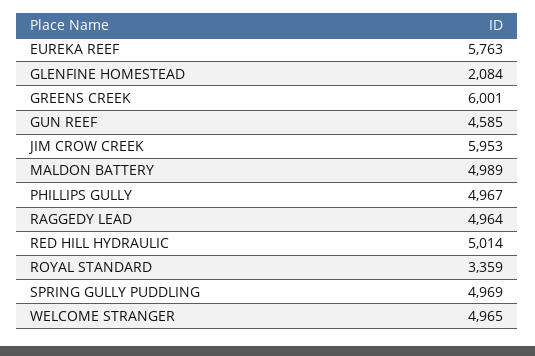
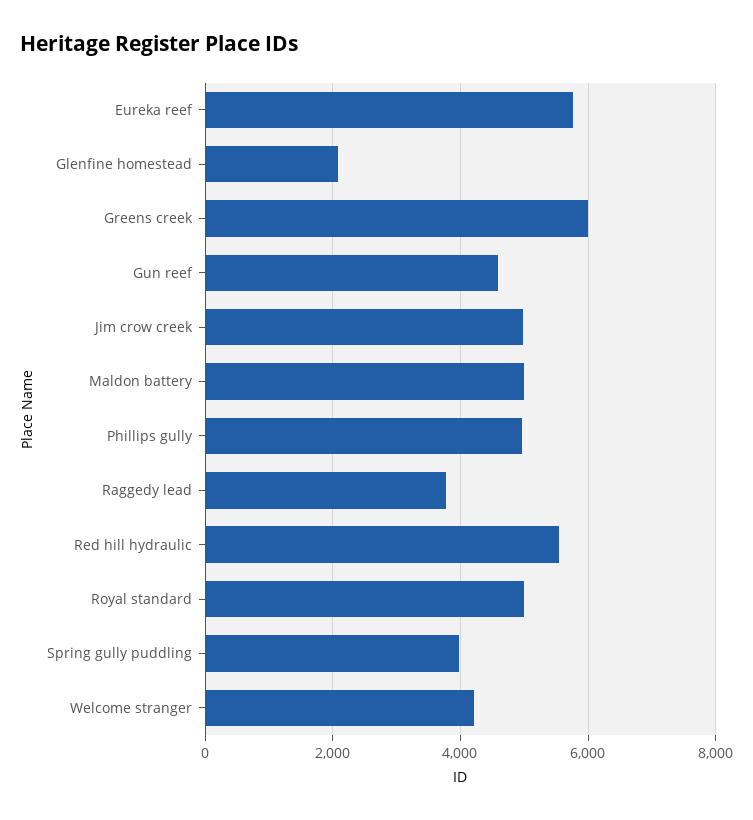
  {
    "EUREKA REEF": 5763,
    "GLENFINE HOMESTEAD": 2084,
    "GREENS CREEK": 6001,
    "GUN REEF": 4585,
-   "JIM CROW CREEK": 5953,
+   "JIM CROW CREEK": 5000,
    "MALDON BATTERY": 4989,
    "PHILLIPS GULLY": 4967,
-   "RAGGEDY LEAD": 4964,
+   "RAGGEDY LEAD": 3800,
-   "RED HILL HYDRAULIC": 5014,
+   "RED HILL HYDRAULIC": 5600,
-   "ROYAL STANDARD": 3359,
+   "ROYAL STANDARD": 5000,
-   "SPRING GULLY PUDDLING": 4969,
+   "SPRING GULLY PUDDLING": 4000,
-   "WELCOME STRANGER": 4965
+   "WELCOME STRANGER": 4200
  }

